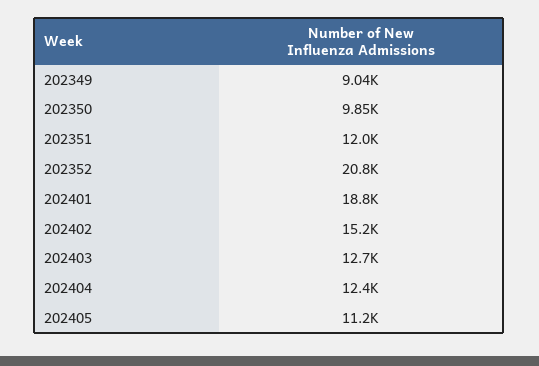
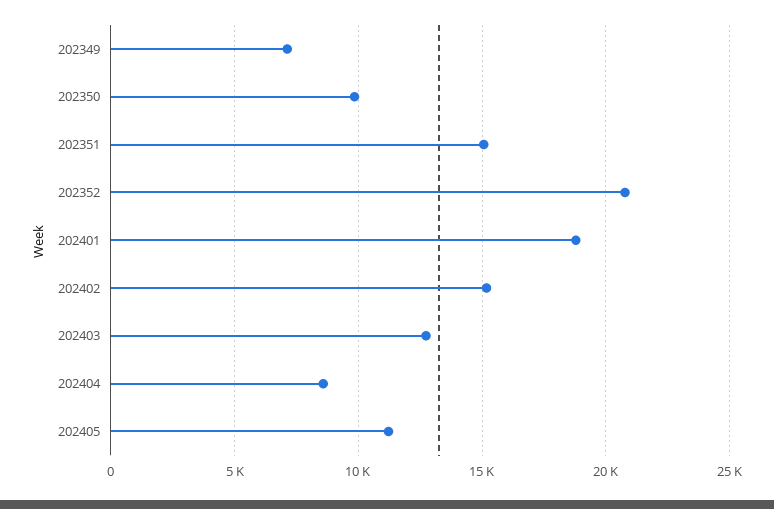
  {
-   "202349": 9040,
+   "202349": 7000,
    "202350": 9850,
-   "202351": 12000,
+   "202351": 15000,
    "202352": 20800,
    "202401": 18800,
    "202402": 15200,
    "202403": 12700,
-   "202404": 12400,
+   "202404": 8500,
    "202405": 11200
  }

